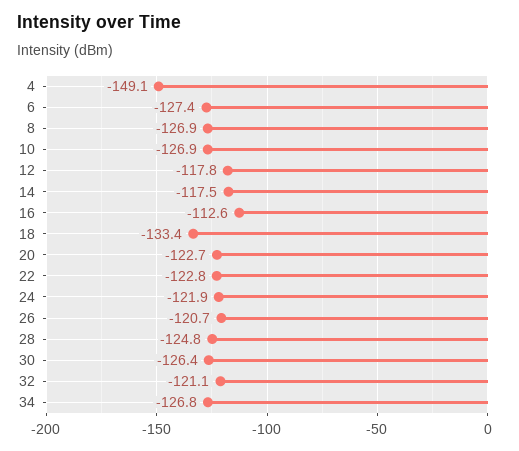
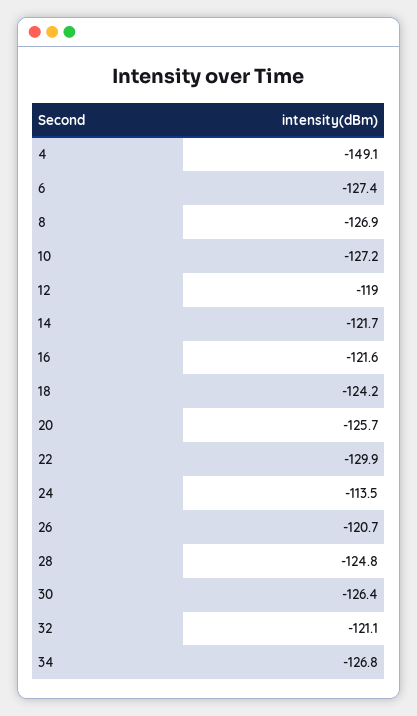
  {
    "4": -149.1,
    "6": -127.4,
    "8": -126.9,
-   "10": -126.9,
+   "10": -127.2,
-   "12": -117.8,
+   "12": -119,
-   "14": -117.5,
+   "14": -121.7,
-   "16": -112.6,
+   "16": -121.6,
-   "18": -133.4,
+   "18": -124.2,
-   "20": -122.7,
+   "20": -125.7,
-   "22": -122.8,
+   "22": -129.9,
-   "24": -121.9,
+   "24": -113.5,
    "26": -120.7,
    "28": -124.8,
    "30": -126.4,
    "32": -121.1,
    "34": -126.8
  }

